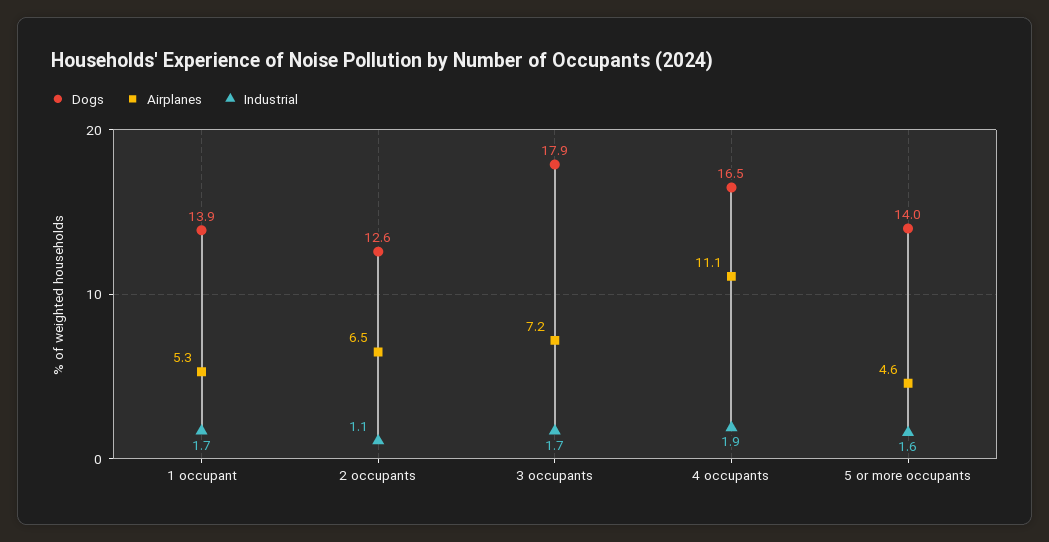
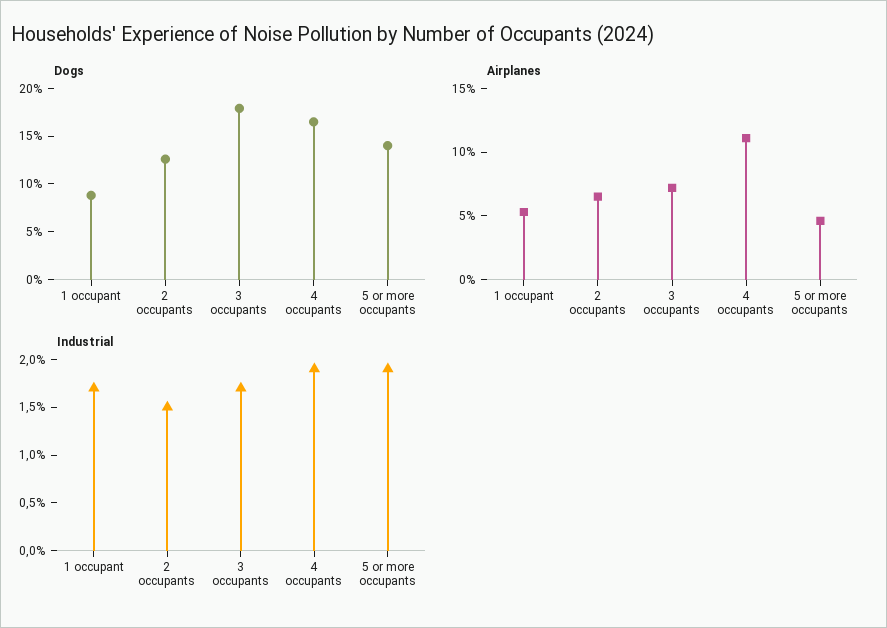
  {
    "Dogs": {
-     "1 occupant": 13.9,
+     "1 occupant": 9,
      "2 occupants": 12.6,
      "3 occupants": 17.9,
      "4 occupants": 16.5,
      "5 or more occupants": 14
    },
    "Airplanes": {
      "1 occupant": 5.3,
      "2 occupants": 6.5,
      "3 occupants": 7.2,
      "4 occupants": 11.1,
      "5 or more occupants": 4.6
    },
    "Industrial": {
      "1 occupant": 1.7,
-     "2 occupants": 1.1,
+     "2 occupants": 1.5,
      "3 occupants": 1.7,
      "4 occupants": 1.9,
-     "5 or more occupants": 1.6
+     "5 or more occupants": 1.9
    }
  }

